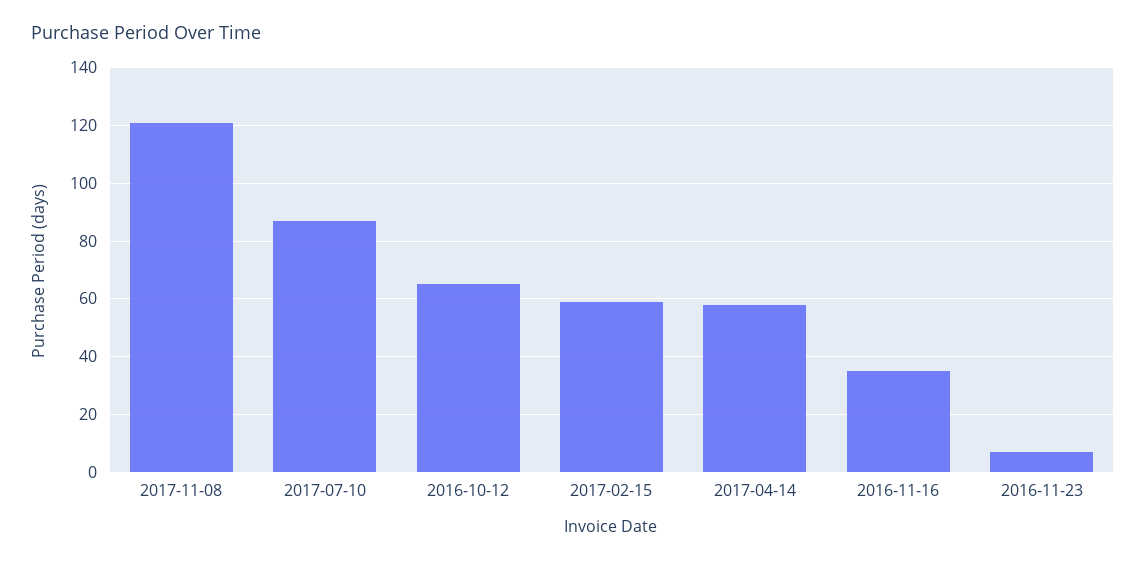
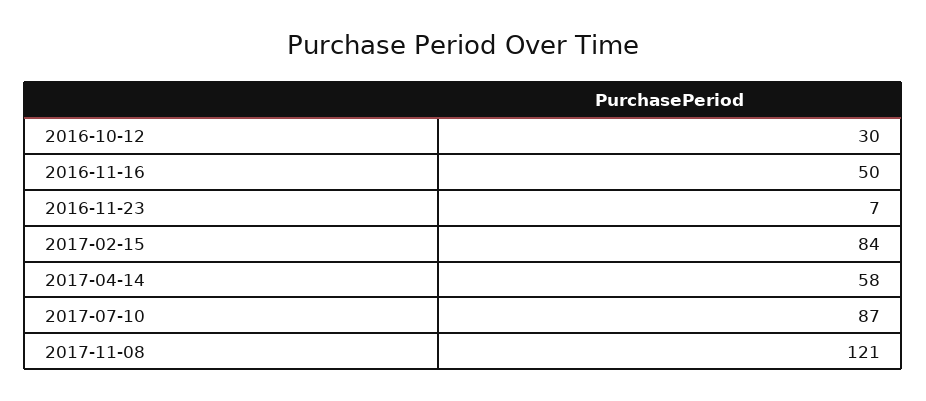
  {
    "2017-11-08": 121,
    "2017-07-10": 87,
-   "2016-10-12": 65,
+   "2016-10-12": 30,
-   "2017-02-15": 60,
+   "2017-02-15": 84,
    "2017-04-14": 58,
-   "2016-11-16": 35,
+   "2016-11-16": 50,
    "2016-11-23": 7
  }

